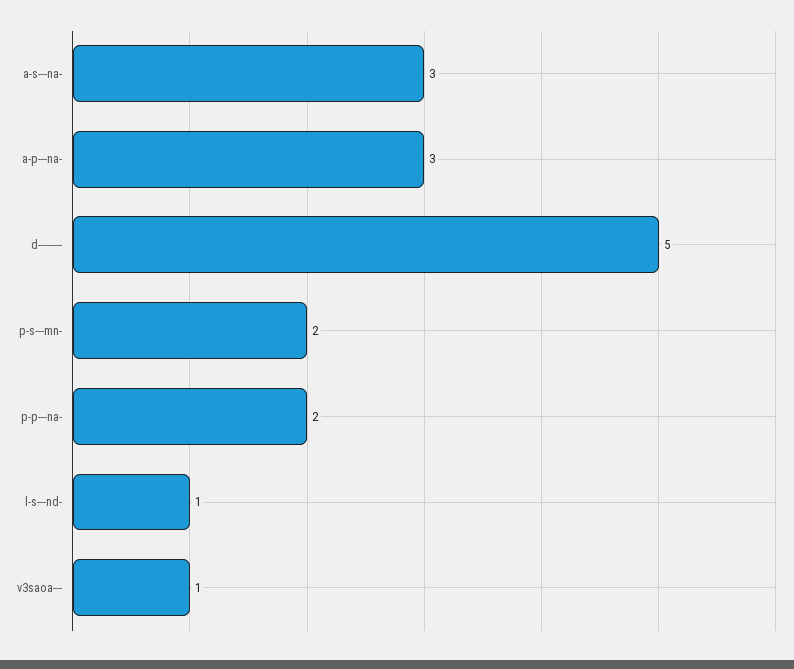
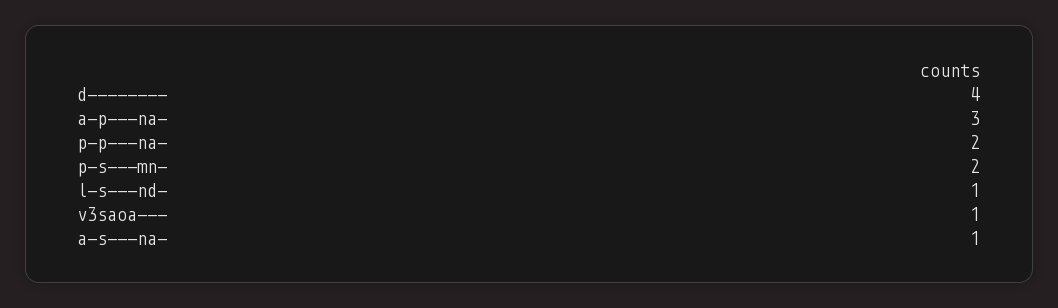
  {
-   "a-s---na-": 3,
+   "a-s---na-": 1,
    "a-p---na-": 3,
-   "d--------": 5,
+   "d--------": 4,
    "p-s---mn-": 2,
    "p-p---na-": 2,
    "l-s---nd-": 1,
    "v3saoa---": 1
  }

